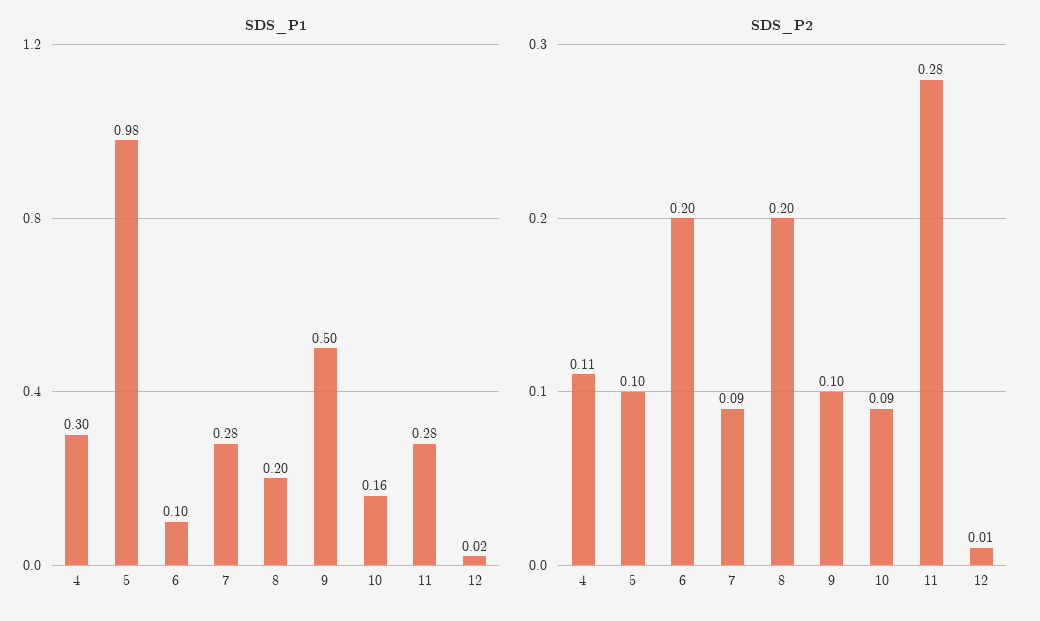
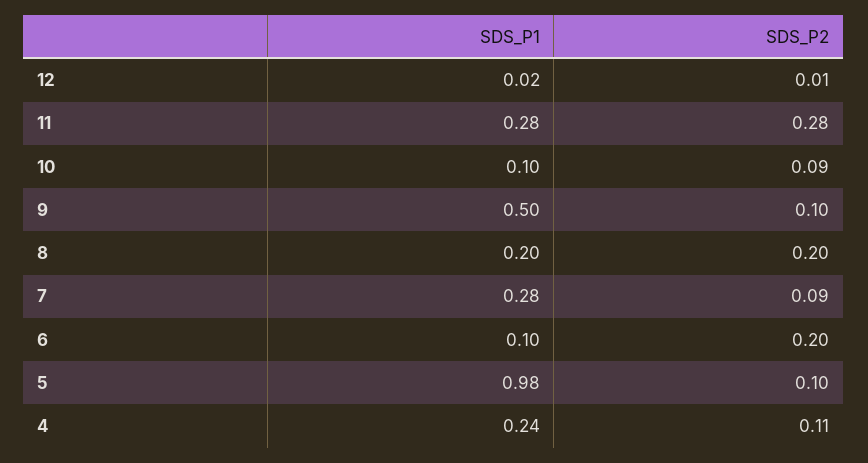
  {
    "SDS_P1": {
-     "4": 0.3,
+     "4": 0.24,
      "5": 0.98,
      "6": 0.1,
      "7": 0.28,
      "8": 0.2,
      "9": 0.5,
-     "10": 0.16,
+     "10": 0.1,
      "11": 0.28,
      "12": 0.02
    },
    "SDS_P2": {
      "4": 0.11,
      "5": 0.1,
      "6": 0.2,
      "7": 0.09,
      "8": 0.2,
      "9": 0.1,
      "10": 0.09,
      "11": 0.28,
      "12": 0.01
    }
  }

